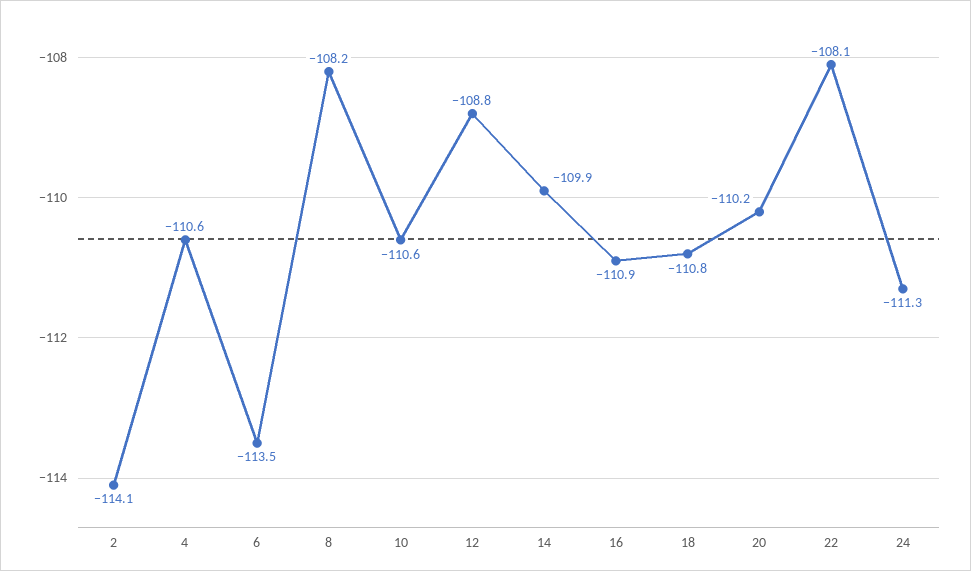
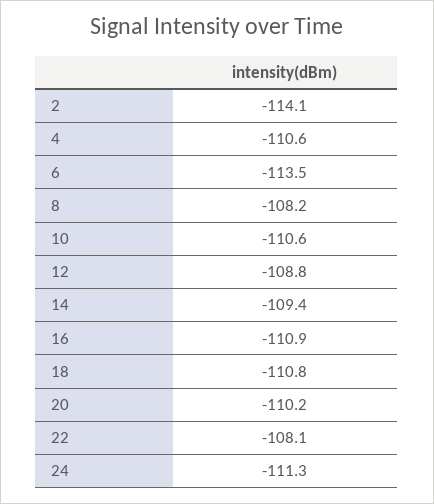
  {
    "2": -114.1,
    "4": -110.6,
    "6": -113.5,
    "8": -108.2,
    "10": -110.6,
    "12": -108.8,
-   "14": -109.9,
+   "14": -109.4,
    "16": -110.9,
    "18": -110.8,
    "20": -110.2,
    "22": -108.1,
    "24": -111.3
  }

